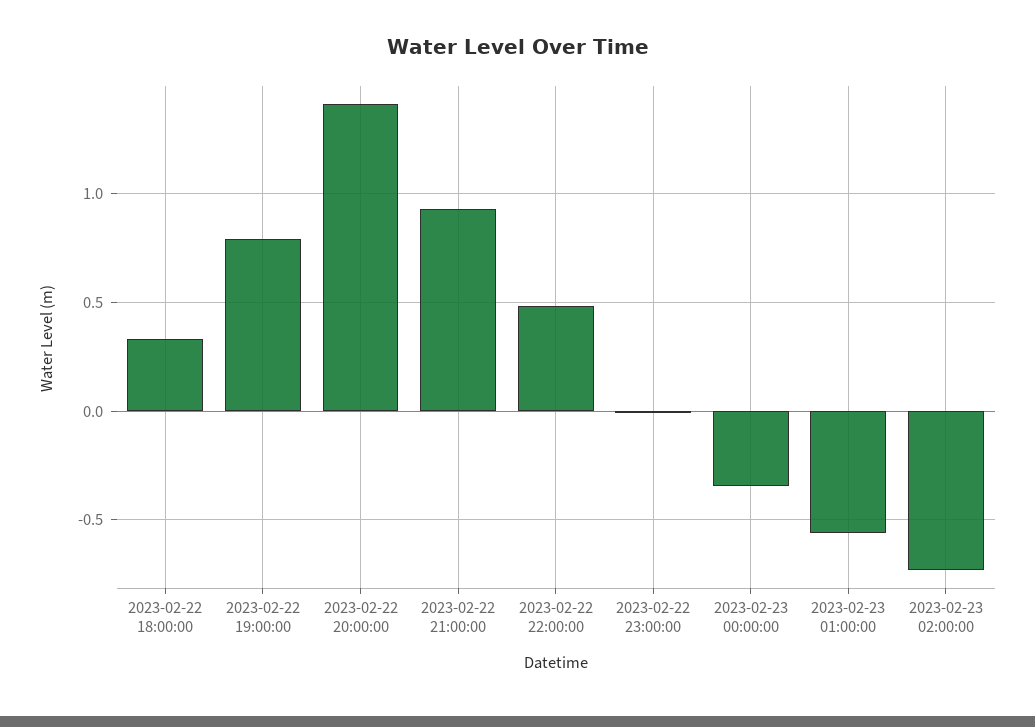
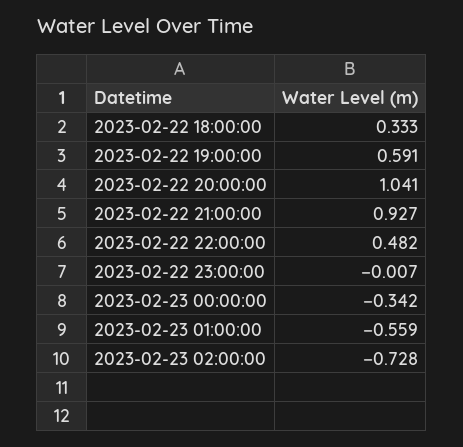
  {
    "2023-02-22 18:00:00": 0.333,
-   "2023-02-22 19:00:00": 0.8,
+   "2023-02-22 19:00:00": 0.591,
-   "2023-02-22 20:00:00": 1.4,
+   "2023-02-22 20:00:00": 1.041,
    "2023-02-22 21:00:00": 0.927,
    "2023-02-22 22:00:00": 0.482,
    "2023-02-22 23:00:00": -0.007,
    "2023-02-23 00:00:00": -0.342,
    "2023-02-23 01:00:00": -0.559,
    "2023-02-23 02:00:00": -0.728
  }

